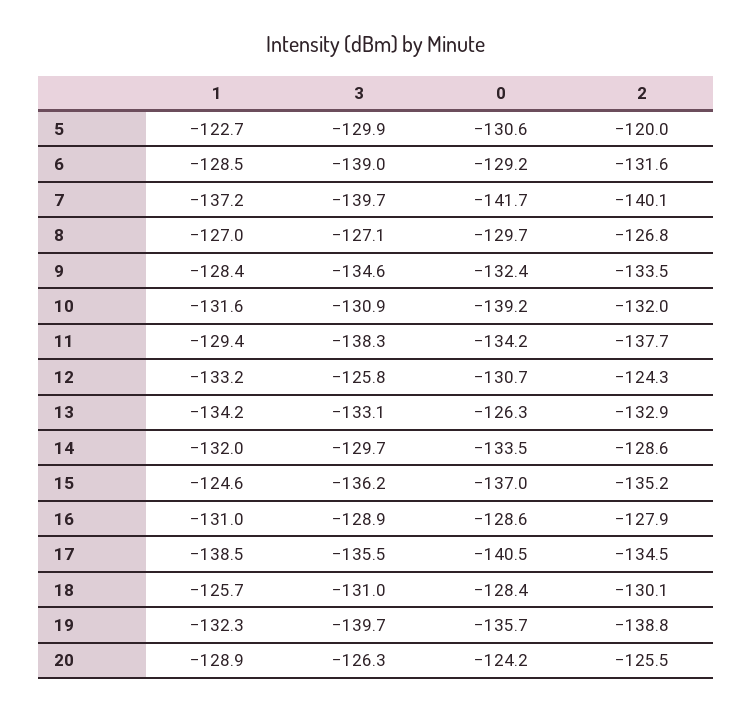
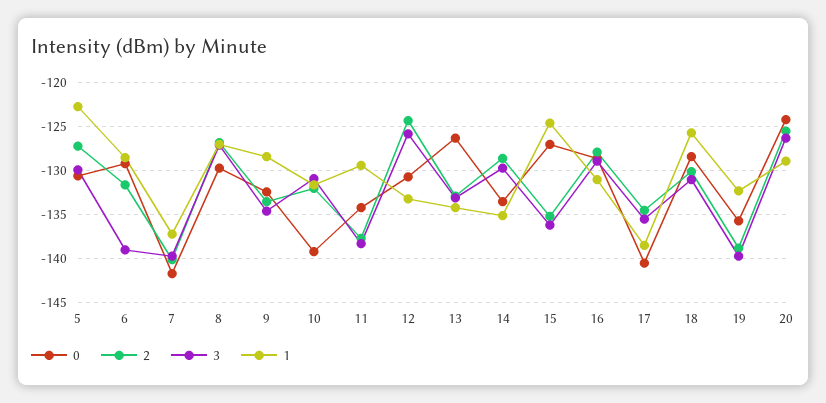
  {
    "1": {
      "5": -122.7,
      "6": -128.5,
      "7": -137.2,
      "8": -127,
      "9": -128.4,
      "10": -131.6,
      "11": -129.4,
      "12": -133.2,
      "13": -134.2,
-     "14": -132,
+     "14": -135,
      "15": -124.6,
      "16": -131,
      "17": -138.5,
      "18": -125.7,
      "19": -132.3,
      "20": -128.9
    },
    "3": {
      "5": -129.9,
      "6": -139,
      "7": -139.7,
      "8": -127.1,
      "9": -134.6,
      "10": -130.9,
      "11": -138.3,
      "12": -125.8,
      "13": -133.1,
      "14": -129.7,
      "15": -136.2,
      "16": -128.9,
      "17": -135.5,
      "18": -131,
      "19": -139.7,
      "20": -126.3
    },
    "0": {
      "5": -130.6,
      "6": -129.2,
      "7": -141.7,
      "8": -129.7,
      "9": -132.4,
      "10": -139.2,
      "11": -134.2,
      "12": -130.7,
      "13": -126.3,
      "14": -133.5,
-     "15": -137,
+     "15": -127,
      "16": -128.6,
      "17": -140.5,
      "18": -128.4,
      "19": -135.7,
      "20": -124.2
    },
    "2": {
-     "5": -120,
+     "5": -127,
      "6": -131.6,
      "7": -140.1,
      "8": -126.8,
      "9": -133.5,
      "10": -132,
      "11": -137.7,
      "12": -124.3,
      "13": -132.9,
      "14": -128.6,
      "15": -135.2,
      "16": -127.9,
      "17": -134.5,
      "18": -130.1,
      "19": -138.8,
      "20": -125.5
    }
  }

